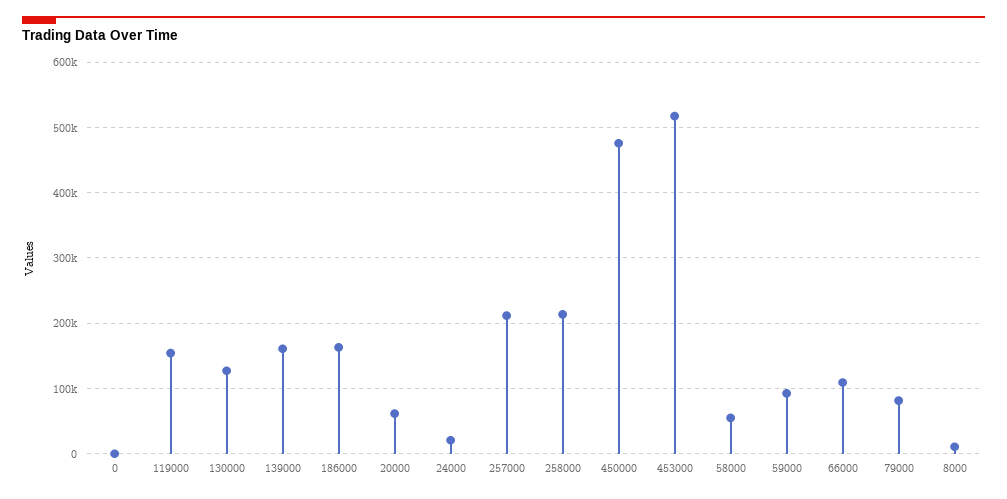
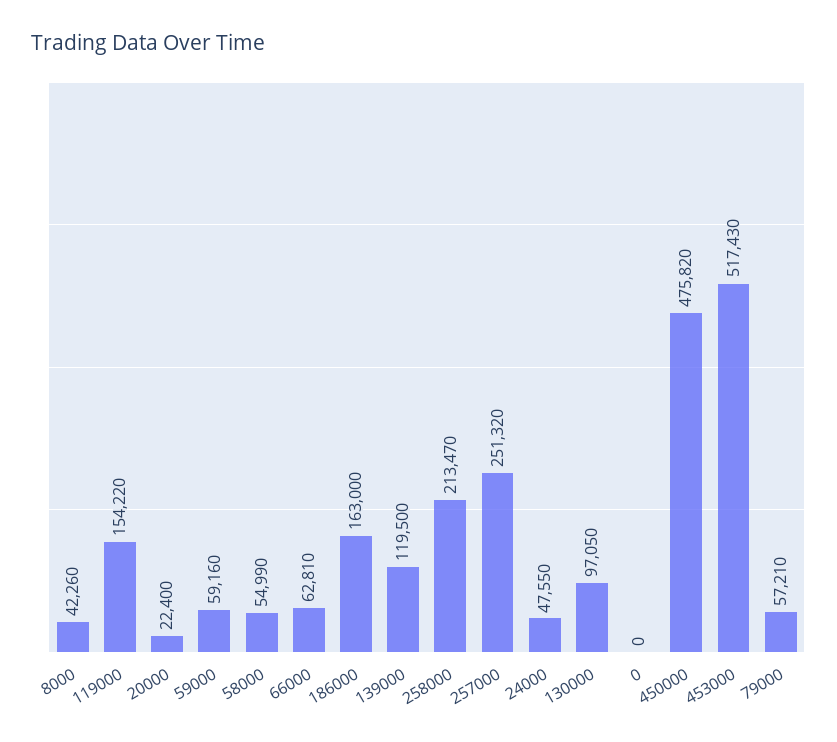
  {
    "0": 0,
    "119000": 154220,
-   "130000": 130000,
+   "130000": 97050,
-   "139000": 160000,
+   "139000": 119500,
    "186000": 163000,
-   "20000": 60000,
+   "20000": 22400,
-   "24000": 20000,
+   "24000": 47550,
-   "257000": 210000,
+   "257000": 251320,
    "258000": 213470,
    "450000": 475820,
    "453000": 517430,
    "58000": 54990,
-   "59000": 90000,
+   "59000": 59160,
-   "66000": 110000,
+   "66000": 62810,
-   "79000": 80000,
+   "79000": 57210,
-   "8000": 10000
+   "8000": 42260
  }

